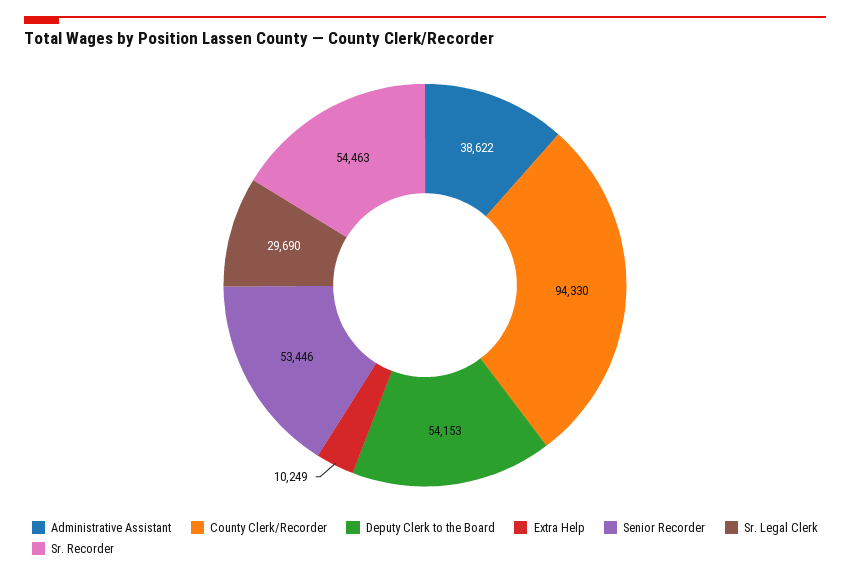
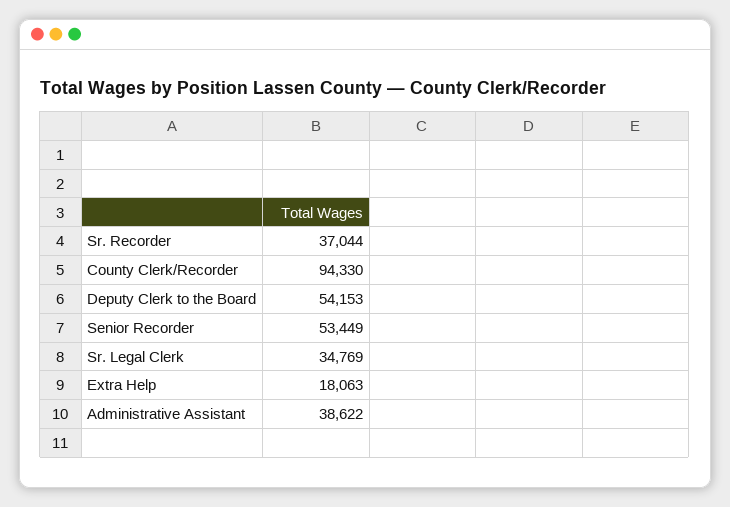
  {
    "Administrative Assistant": 38622,
    "County Clerk/Recorder": 94330,
    "Deputy Clerk to the Board": 54153,
-   "Extra Help": 10249,
+   "Extra Help": 18063,
-   "Senior Recorder": 53446,
+   "Senior Recorder": 53449,
-   "Sr. Legal Clerk": 29690,
+   "Sr. Legal Clerk": 34769,
-   "Sr. Recorder": 54463
+   "Sr. Recorder": 37044
  }

